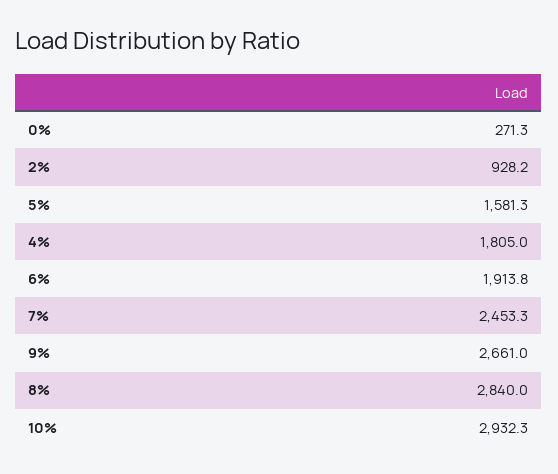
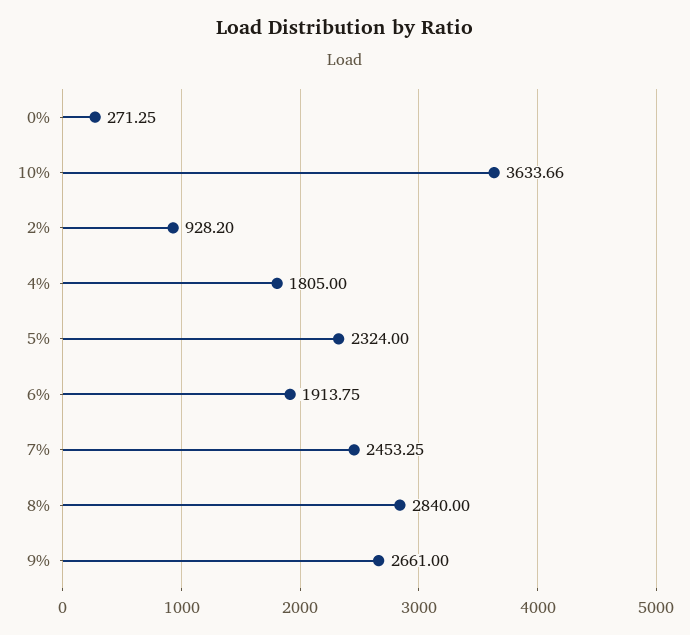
  {
    "0%": 271.25,
    "2%": 928.2,
-   "5%": 1581.3,
+   "5%": 2324,
    "4%": 1805,
    "6%": 1913.75,
    "7%": 2453.25,
    "9%": 2661,
    "8%": 2840,
-   "10%": 2932.3
+   "10%": 3633.66
  }

